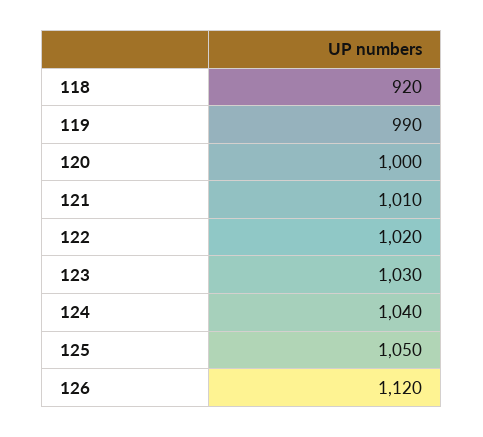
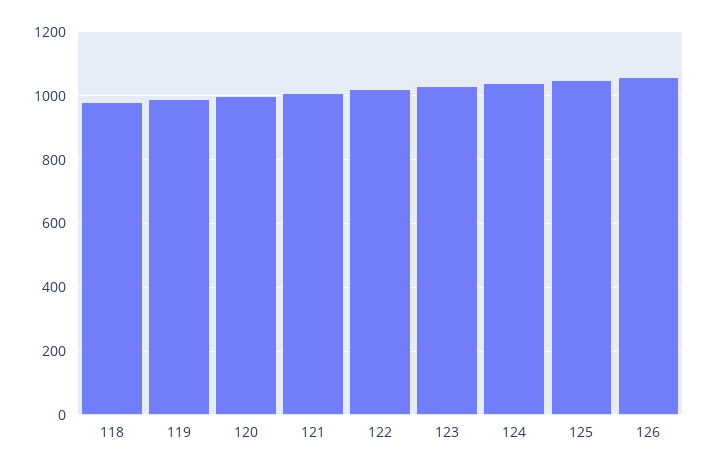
  {
-   "118": 920,
+   "118": 980,
    "119": 990,
    "120": 1000,
    "121": 1010,
    "122": 1020,
    "123": 1030,
    "124": 1040,
    "125": 1050,
-   "126": 1120
+   "126": 1060
  }

